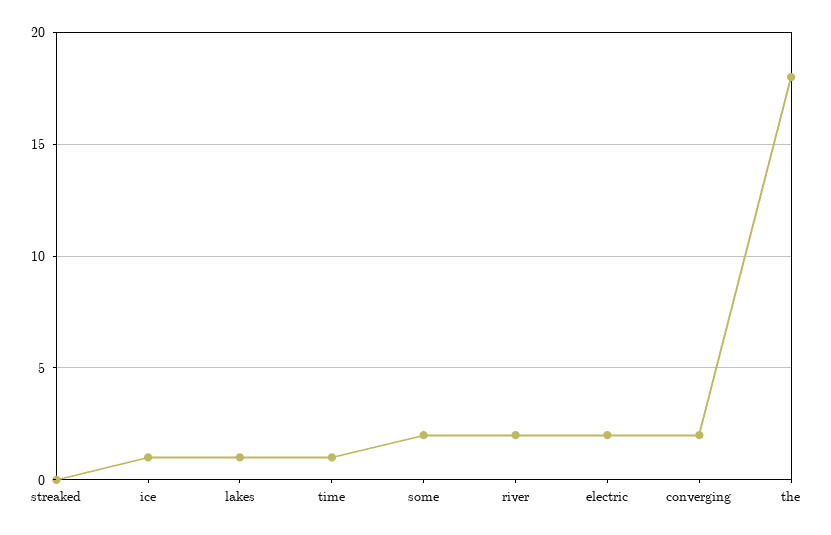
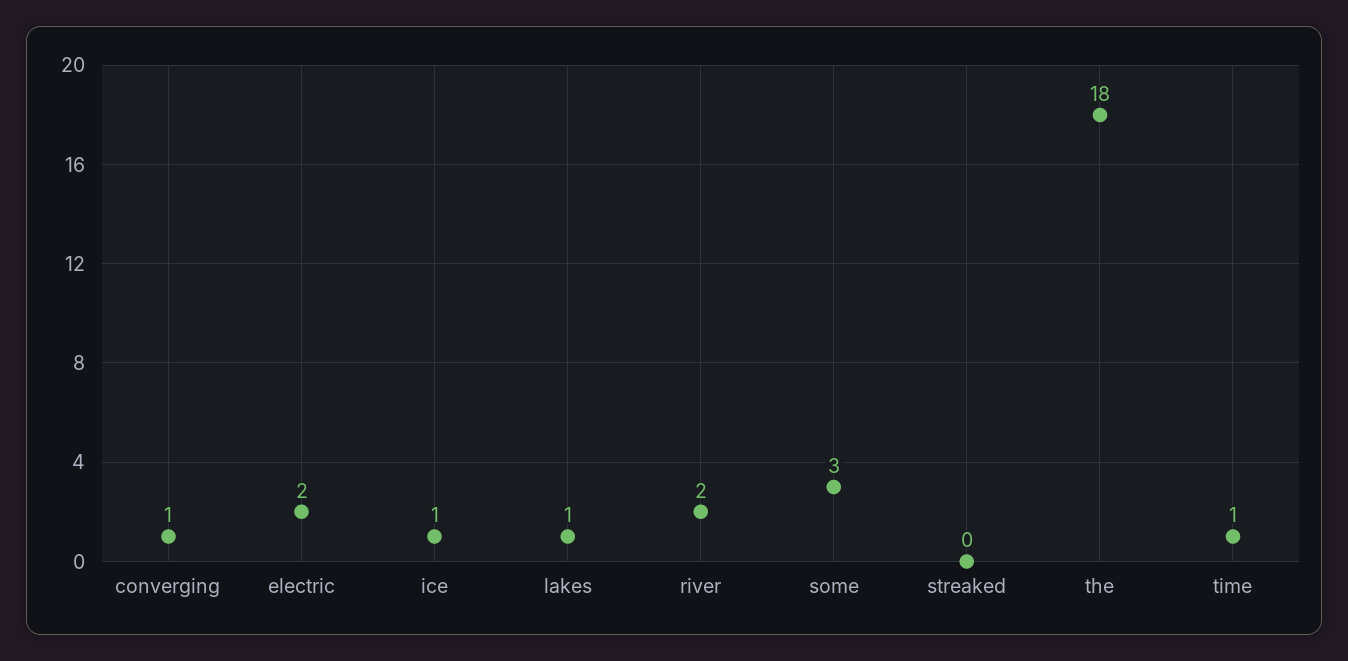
  {
    "streaked": 0,
    "ice": 1,
    "lakes": 1,
    "time": 1,
-   "some": 2,
+   "some": 3,
    "river": 2,
    "electric": 2,
-   "converging": 2,
+   "converging": 1,
    "the": 18
  }

